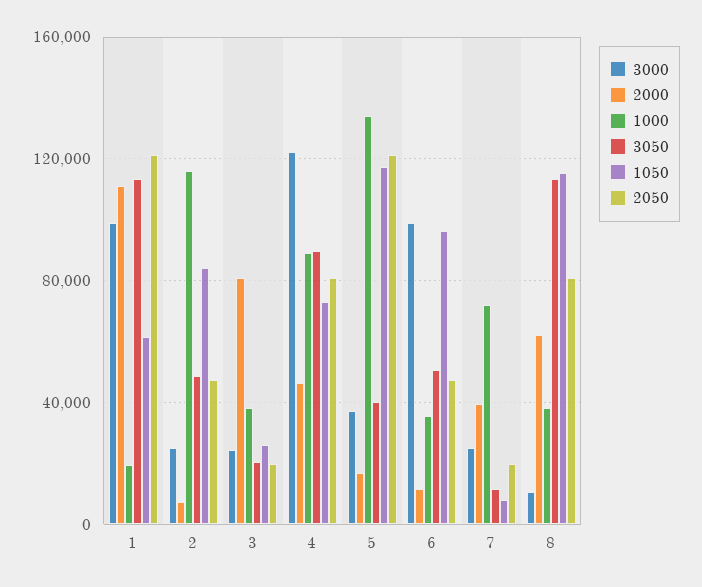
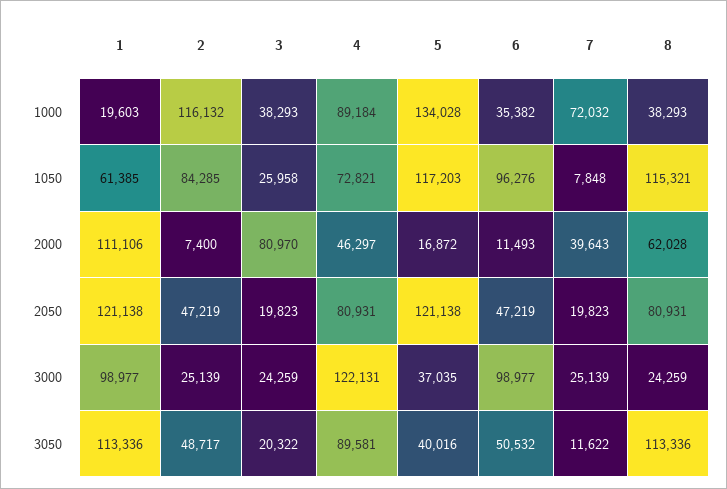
  {
    "3000": {
      "1": 98977,
      "2": 25139,
      "3": 24259,
      "4": 122131,
      "5": 37035,
      "6": 98977,
      "7": 25139,
-     "8": 10000
+     "8": 24259
    },
    "2000": {
      "1": 111106,
      "2": 7400,
      "3": 80970,
      "4": 46297,
      "5": 16872,
      "6": 11493,
      "7": 39643,
      "8": 62028
    },
    "1000": {
      "1": 19603,
      "2": 116132,
      "3": 38293,
      "4": 89184,
      "5": 134028,
      "6": 35382,
      "7": 72032,
      "8": 38293
    },
    "3050": {
      "1": 113336,
      "2": 48717,
      "3": 20322,
      "4": 89581,
      "5": 40016,
      "6": 50532,
      "7": 11622,
      "8": 113336
    },
    "1050": {
      "1": 61385,
      "2": 84285,
      "3": 25958,
      "4": 72821,
      "5": 117203,
      "6": 96276,
      "7": 7848,
      "8": 115321
    },
    "2050": {
      "1": 121138,
      "2": 47219,
      "3": 19823,
      "4": 80931,
      "5": 121138,
      "6": 47219,
      "7": 19823,
      "8": 80931
    }
  }

